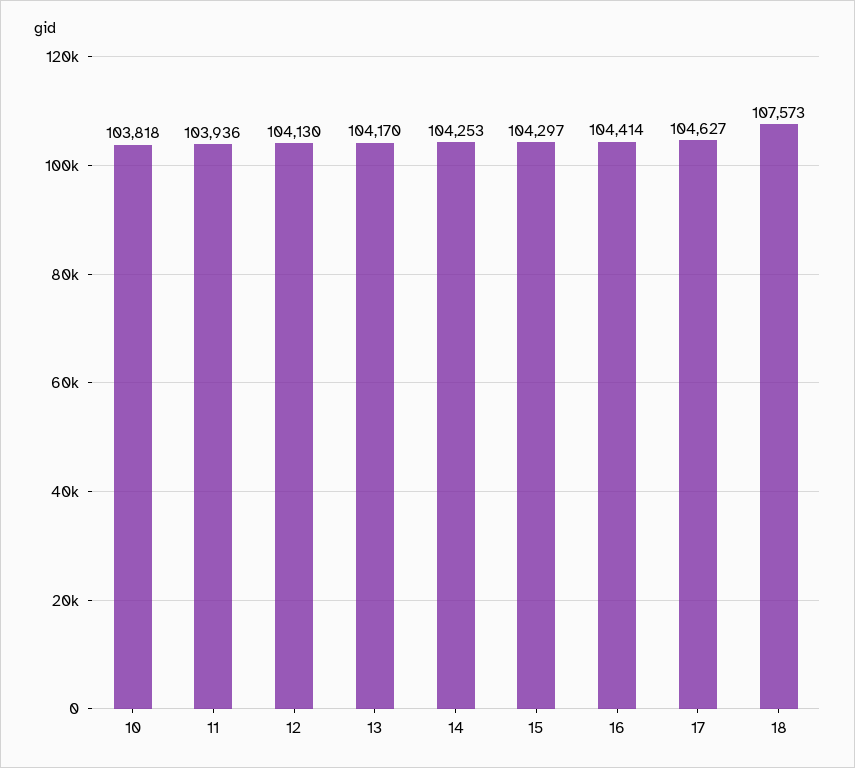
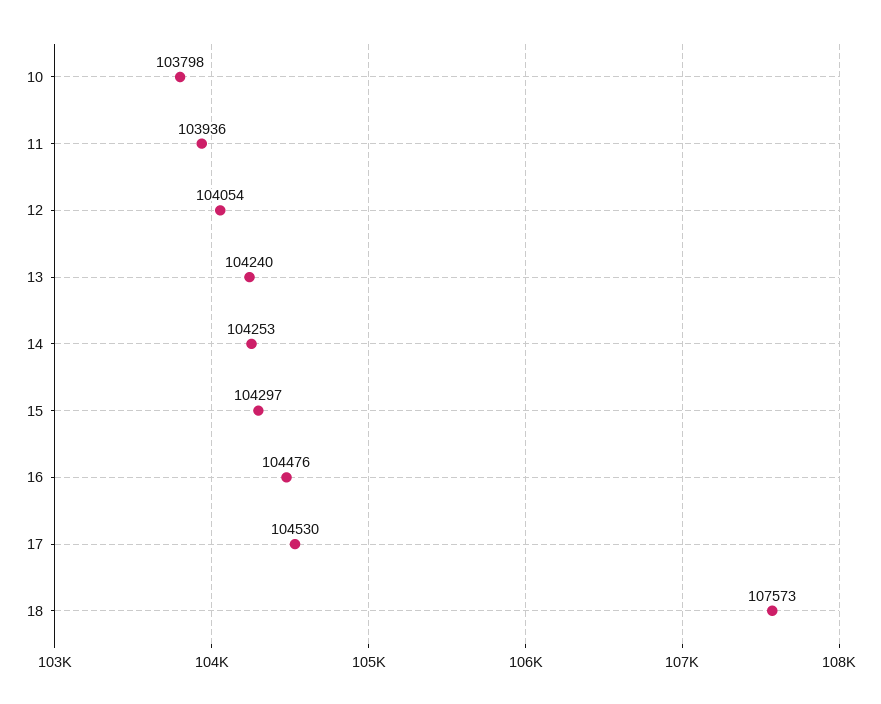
  {
-   "10": 103818,
+   "10": 103798,
    "11": 103936,
-   "12": 104130,
+   "12": 104054,
-   "13": 104170,
+   "13": 104240,
    "14": 104253,
    "15": 104297,
-   "16": 104414,
+   "16": 104476,
-   "17": 104627,
+   "17": 104530,
    "18": 107573
  }

